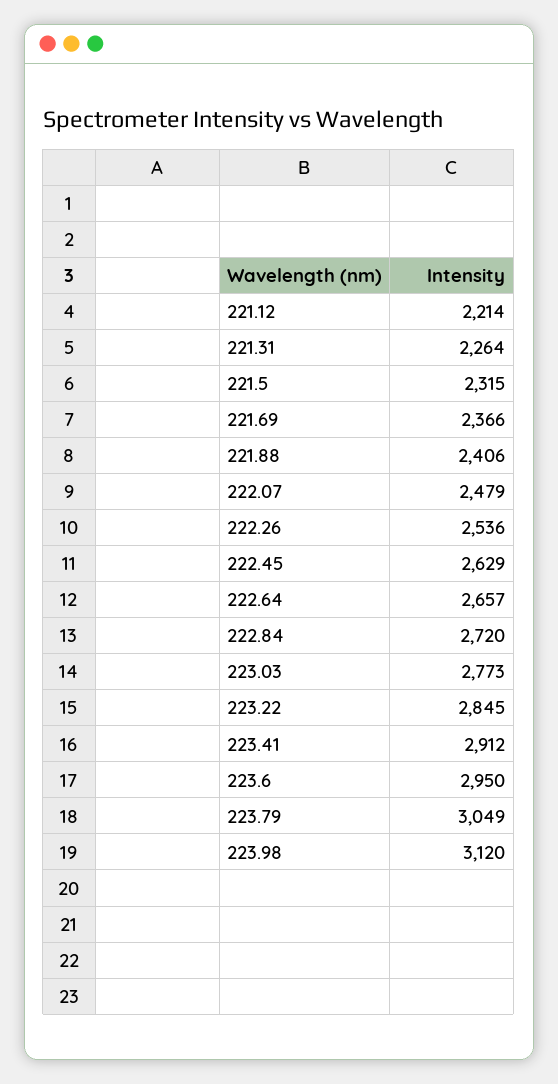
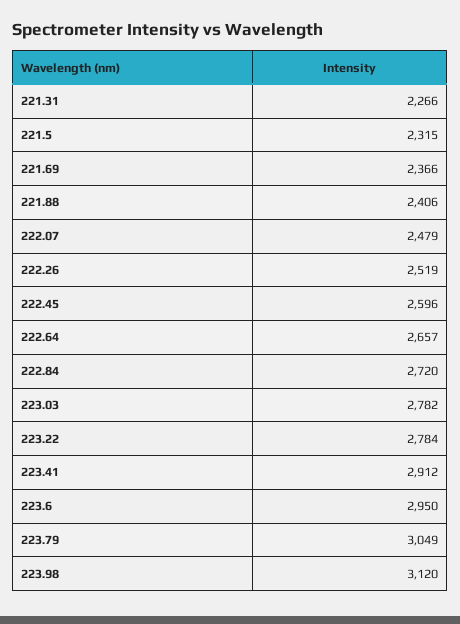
  {
-   "221.12": 2214,
-   "221.31": 2264,
+   "221.31": 2266,
    "221.5": 2315,
    "221.69": 2366,
    "221.88": 2406,
    "222.07": 2479,
-   "222.26": 2536,
+   "222.26": 2519,
-   "222.45": 2629,
+   "222.45": 2596,
    "222.64": 2657,
    "222.84": 2720,
-   "223.03": 2773,
+   "223.03": 2782,
-   "223.22": 2845,
+   "223.22": 2784,
    "223.41": 2912,
    "223.6": 2950,
    "223.79": 3049,
    "223.98": 3120
  }

